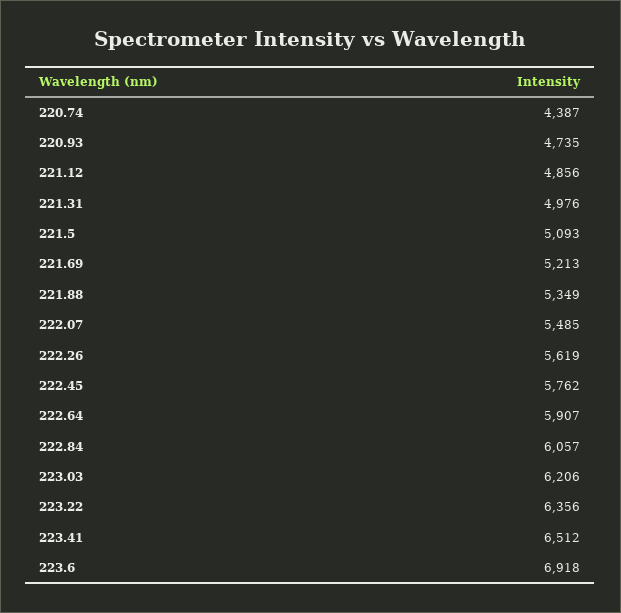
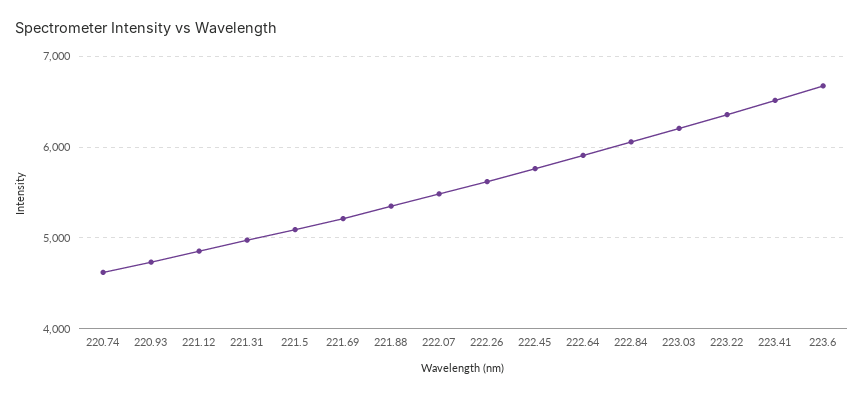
  {
-   "220.74": 4387,
+   "220.74": 4600,
    "220.93": 4735,
    "221.12": 4856,
    "221.31": 4976,
    "221.5": 5093,
    "221.69": 5213,
    "221.88": 5349,
    "222.07": 5485,
    "222.26": 5619,
    "222.45": 5762,
    "222.64": 5907,
    "222.84": 6057,
    "223.03": 6206,
    "223.22": 6356,
    "223.41": 6512,
-   "223.6": 6918
+   "223.6": 6700
  }

